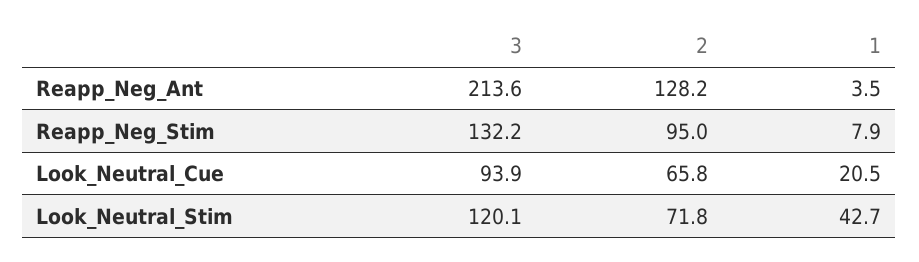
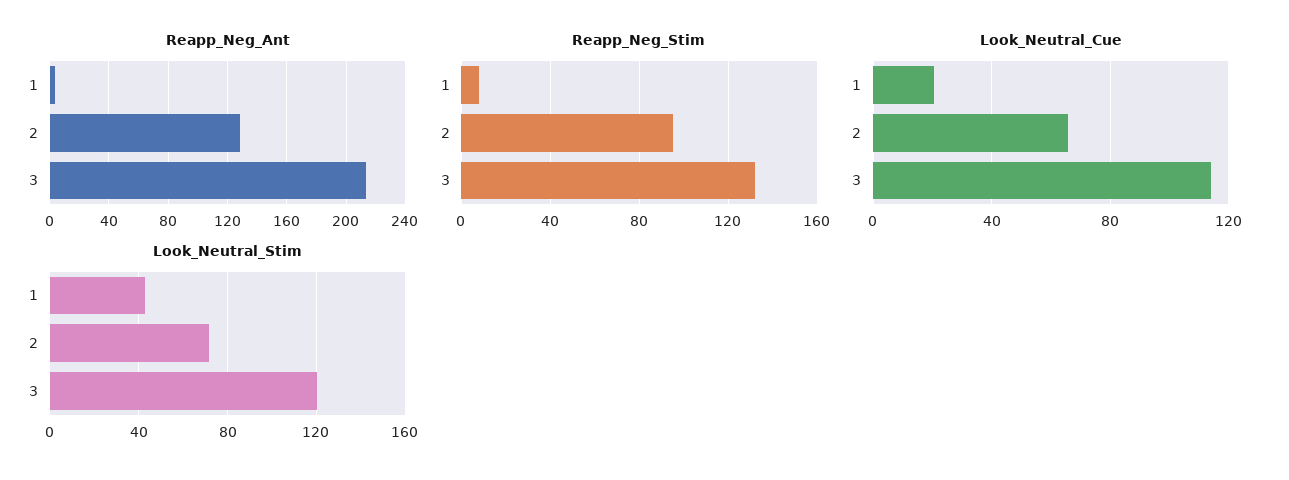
  {
    "Reapp_Neg_Ant": {
      "3": 213.6,
      "2": 128.2,
      "1": 3.5
    },
    "Reapp_Neg_Stim": {
      "3": 132.2,
      "2": 95,
      "1": 7.9
    },
    "Look_Neutral_Cue": {
-     "3": 93.9,
+     "3": 115,
      "2": 65.8,
      "1": 20.5
    },
    "Look_Neutral_Stim": {
      "3": 120.1,
      "2": 71.8,
      "1": 42.7
    }
  }

